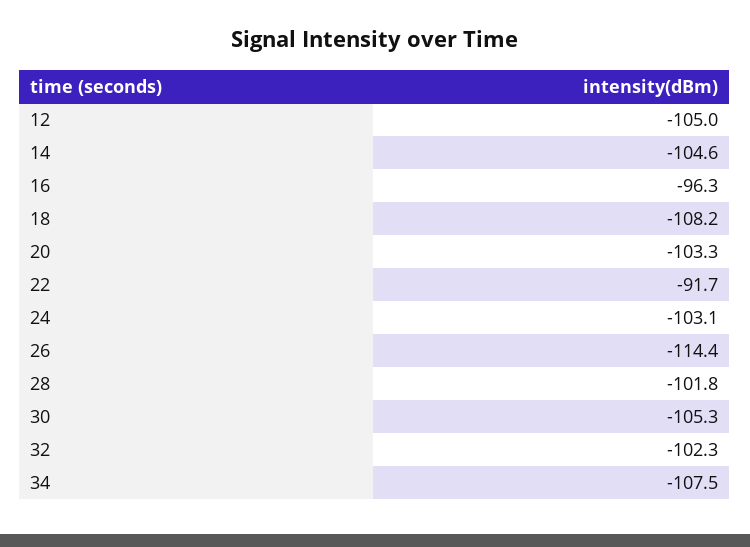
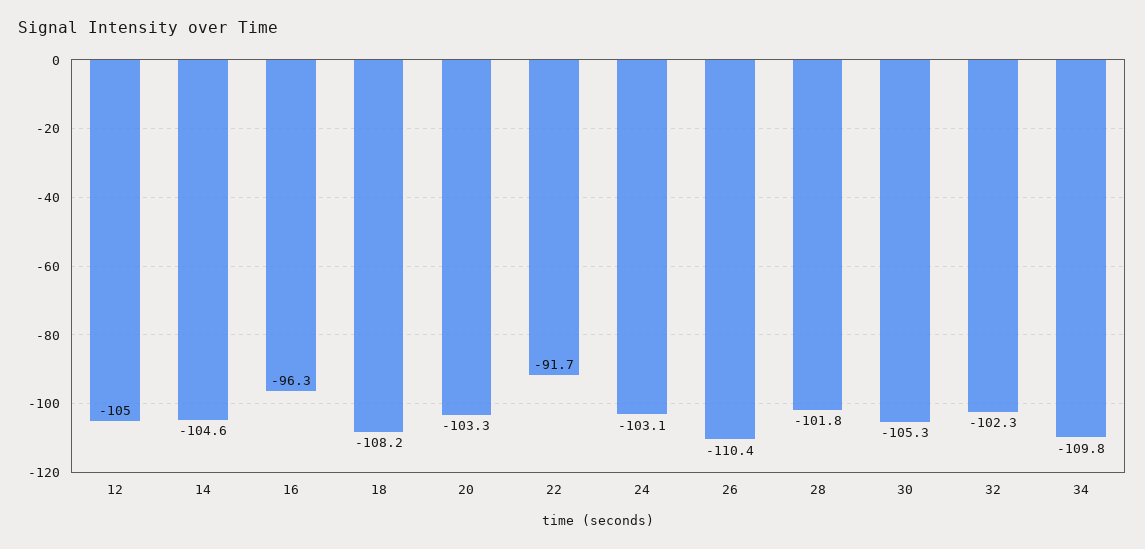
  {
    "12": -105,
    "14": -104.6,
    "16": -96.3,
    "18": -108.2,
    "20": -103.3,
    "22": -91.7,
    "24": -103.1,
-   "26": -114.4,
+   "26": -110.4,
    "28": -101.8,
    "30": -105.3,
    "32": -102.3,
-   "34": -107.5
+   "34": -109.8
  }

